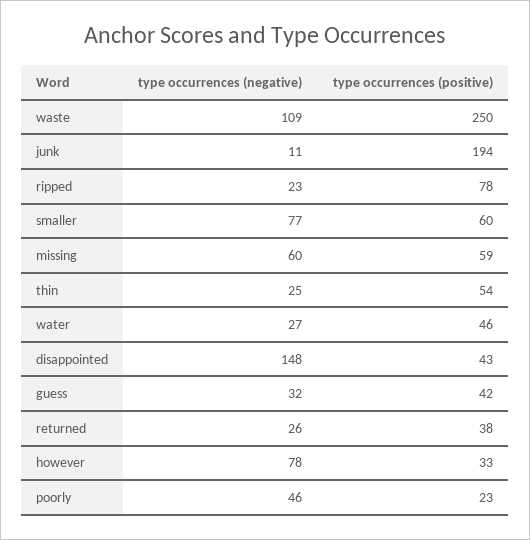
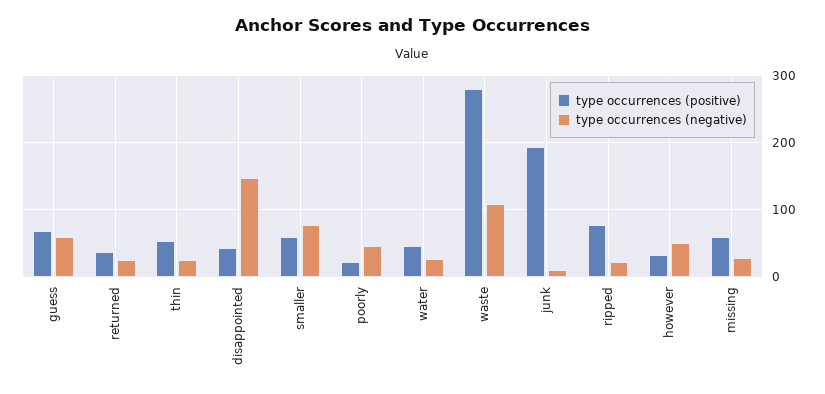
  {
    "type occurrences (negative)": {
      "waste": 109,
      "junk": 11,
      "ripped": 23,
      "smaller": 77,
-     "missing": 60,
+     "missing": 30,
      "thin": 25,
      "water": 27,
      "disappointed": 148,
-     "guess": 32,
+     "guess": 60,
      "returned": 26,
-     "however": 78,
+     "however": 50,
      "poorly": 46
    },
    "type occurrences (positive)": {
-     "waste": 250,
+     "waste": 280,
      "junk": 194,
      "ripped": 78,
      "smaller": 60,
      "missing": 59,
      "thin": 54,
      "water": 46,
      "disappointed": 43,
-     "guess": 42,
+     "guess": 70,
      "returned": 38,
      "however": 33,
      "poorly": 23
    }
  }

